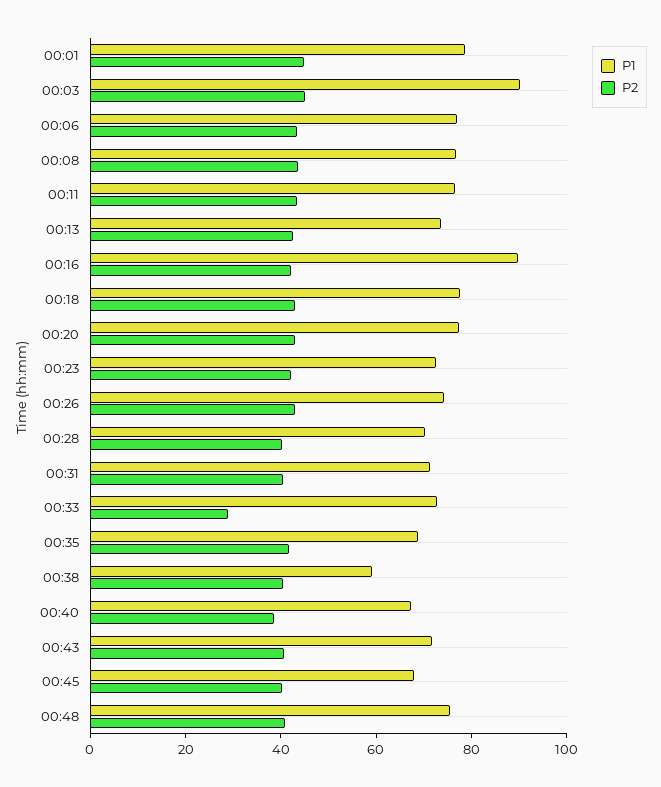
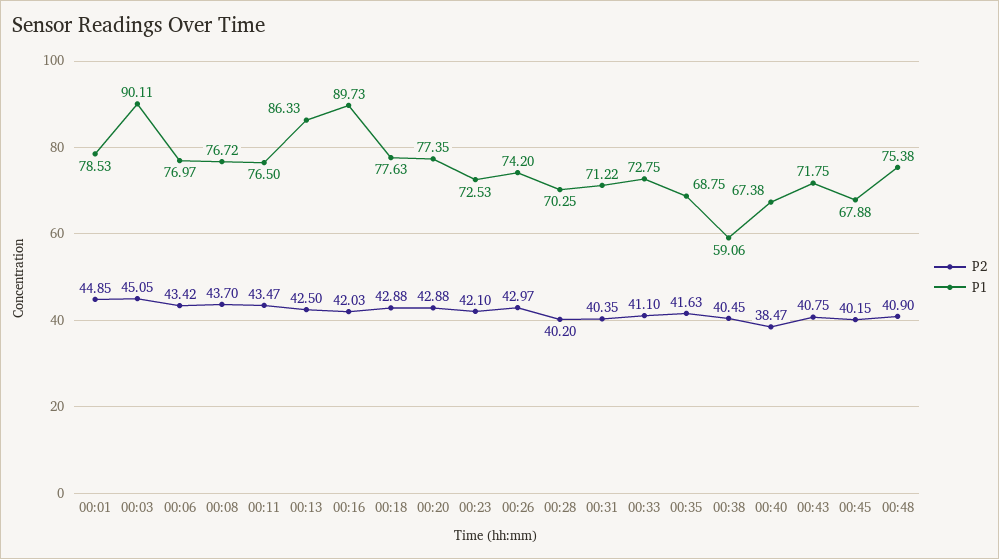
  {
    "P1": {
      "00:01": 78.53,
      "00:03": 90.11,
      "00:06": 76.97,
      "00:08": 76.72,
      "00:11": 76.5,
-     "00:13": 75,
+     "00:13": 86.33,
      "00:16": 89.73,
      "00:18": 77.63,
      "00:20": 77.35,
      "00:23": 72.53,
      "00:26": 74.2,
      "00:28": 70.25,
      "00:31": 71.22,
      "00:33": 72.75,
      "00:35": 68.75,
      "00:38": 59.06,
      "00:40": 67.38,
      "00:43": 71.75,
      "00:45": 67.88,
      "00:48": 75.38
    },
    "P2": {
      "00:01": 44.85,
      "00:03": 45.05,
      "00:06": 43.42,
      "00:08": 43.7,
      "00:11": 43.47,
      "00:13": 42.5,
      "00:16": 42.03,
      "00:18": 42.88,
      "00:20": 42.88,
      "00:23": 42.1,
      "00:26": 42.97,
      "00:28": 40.2,
      "00:31": 40.35,
-     "00:33": 30,
+     "00:33": 41.1,
      "00:35": 41.63,
      "00:38": 40.45,
      "00:40": 38.47,
      "00:43": 40.75,
      "00:45": 40.15,
      "00:48": 40.9
    }
  }

